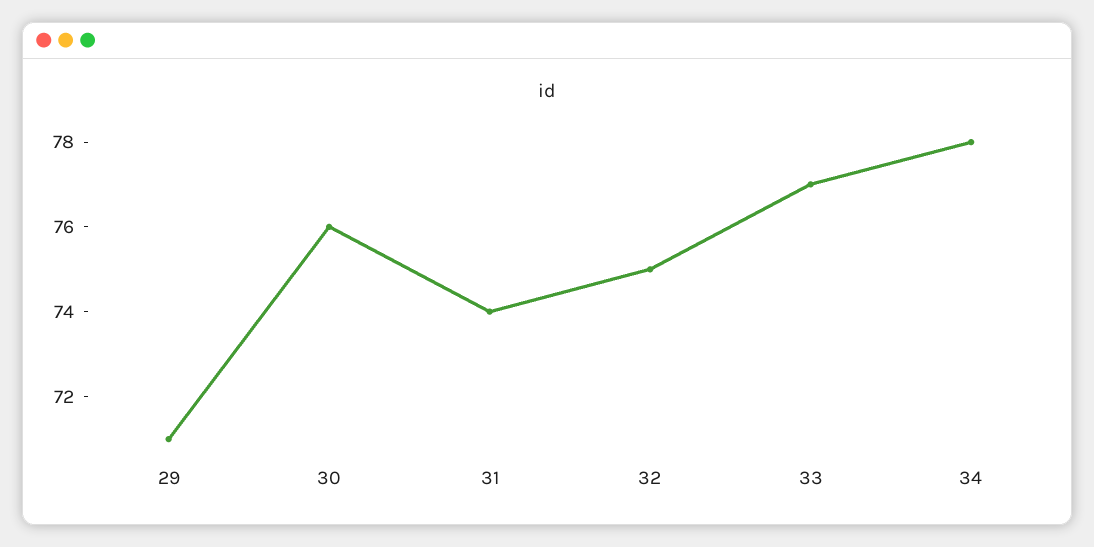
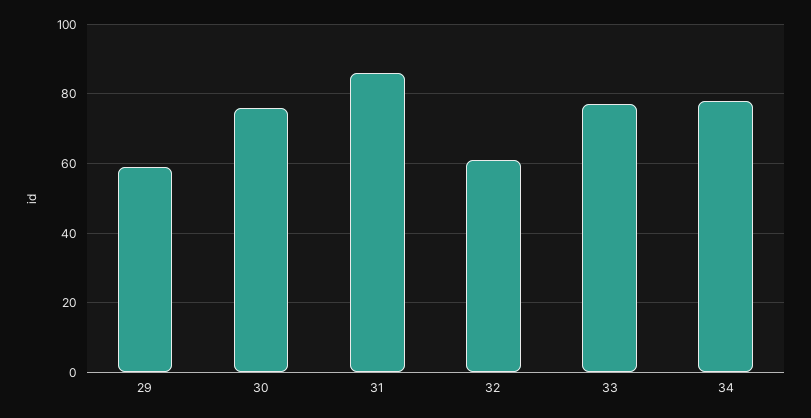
  {
-   "29": 71,
+   "29": 60,
    "30": 76,
-   "31": 74,
+   "31": 85,
-   "32": 75,
+   "32": 60,
    "33": 77,
    "34": 78
  }

